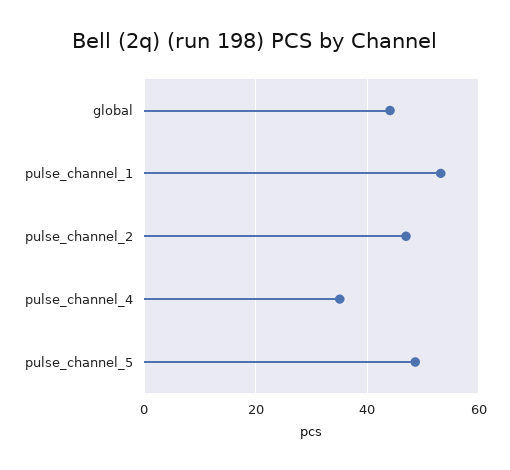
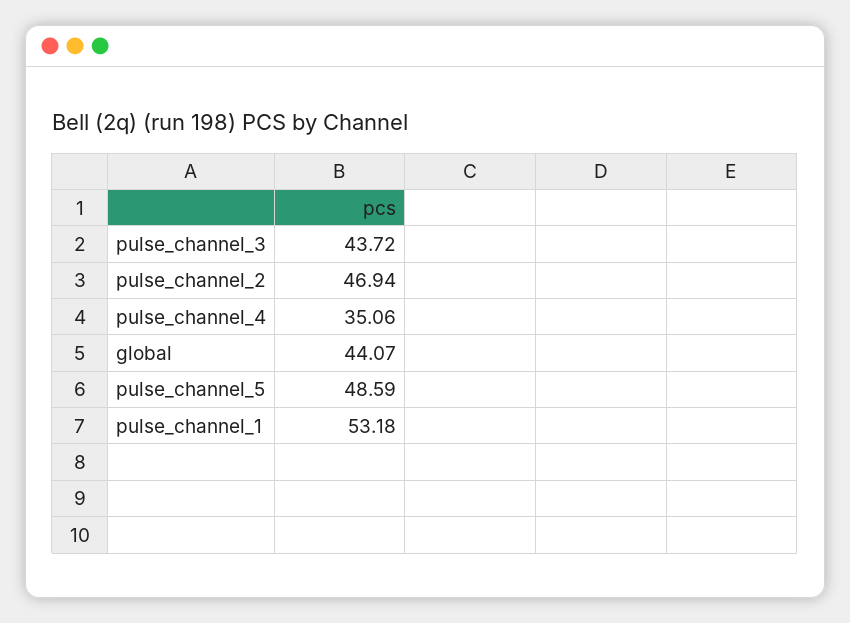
  {
    "global": 44.07,
    "pulse_channel_1": 53.18,
    "pulse_channel_2": 46.94,
    "pulse_channel_4": 35.06,
-   "pulse_channel_5": 48.59
+   "pulse_channel_5": 48.59,
+   "pulse_channel_3": 43.72
  }

